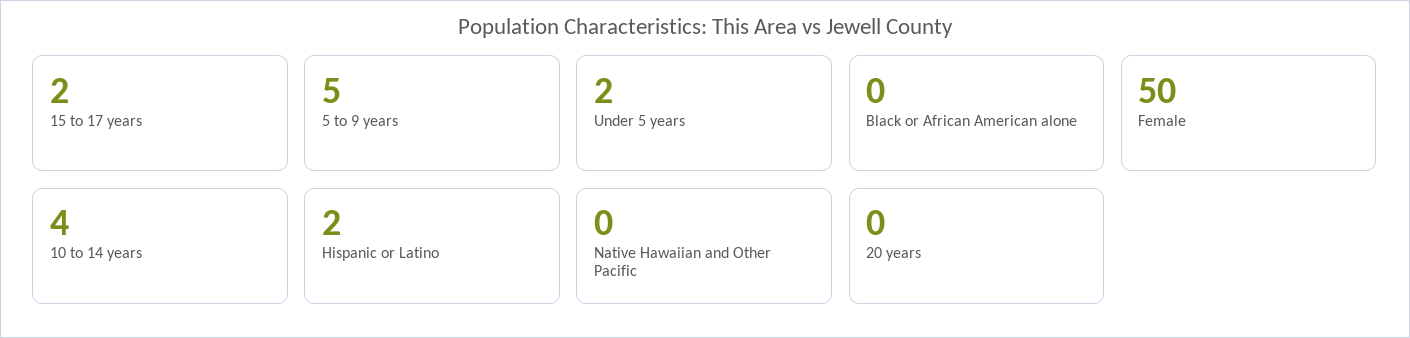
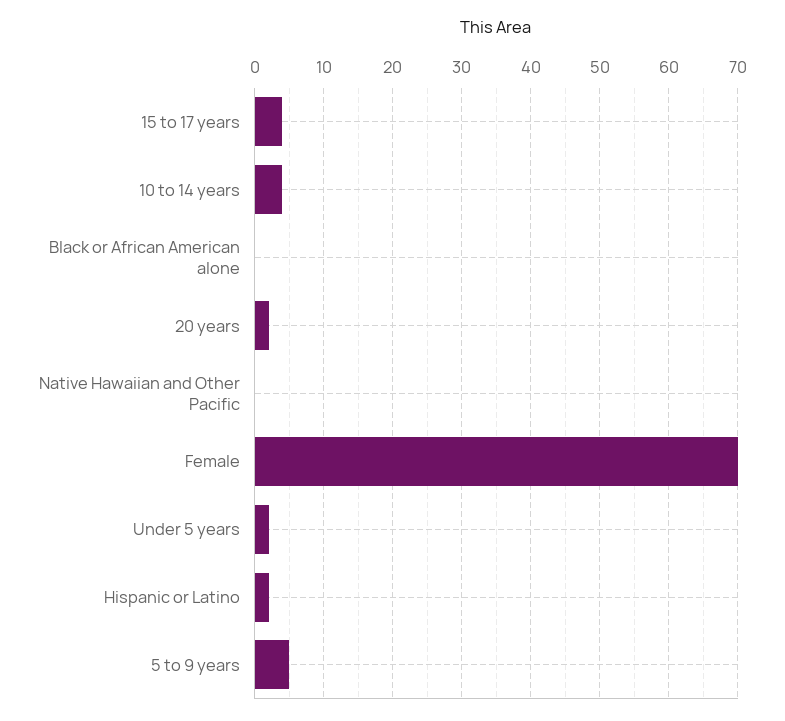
  {
-   "15 to 17 years": 2,
+   "15 to 17 years": 4,
    "5 to 9 years": 5,
    "Under 5 years": 2,
    "Black or African American alone": 0,
-   "Female": 50,
+   "Female": 70,
    "10 to 14 years": 4,
    "Hispanic or Latino": 2,
    "Native Hawaiian and Other Pacific": 0,
-   "20 years": 0
+   "20 years": 2
  }

